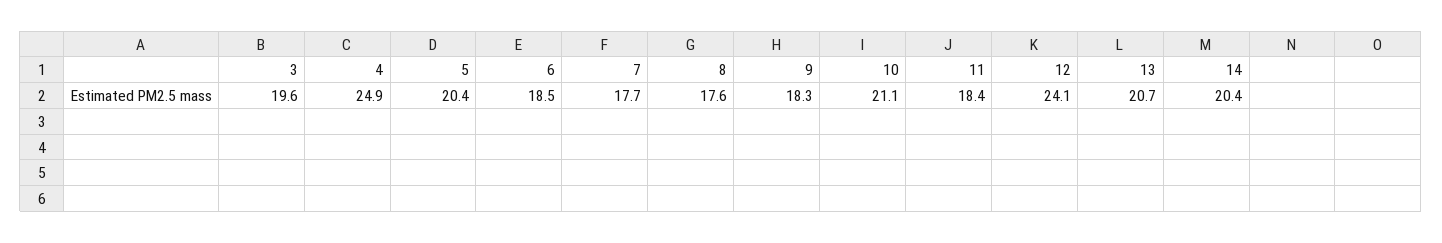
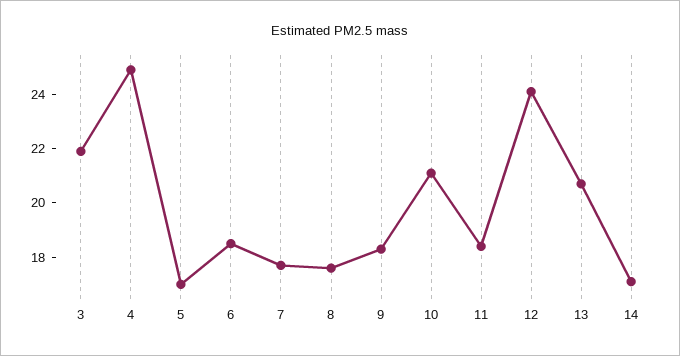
  {
-   "3": 19.6,
+   "3": 22,
    "4": 24.9,
-   "5": 20.4,
+   "5": 17,
    "6": 18.5,
    "7": 17.7,
    "8": 17.6,
    "9": 18.3,
    "10": 21.1,
    "11": 18.4,
    "12": 24.1,
    "13": 20.7,
-   "14": 20.4
+   "14": 17
  }

